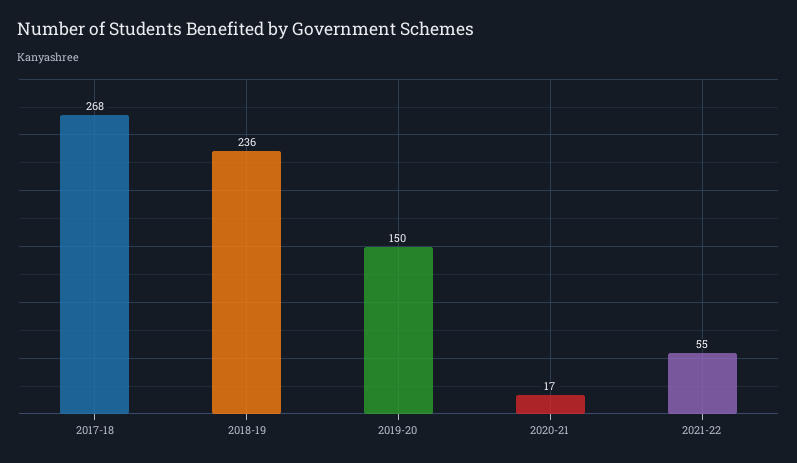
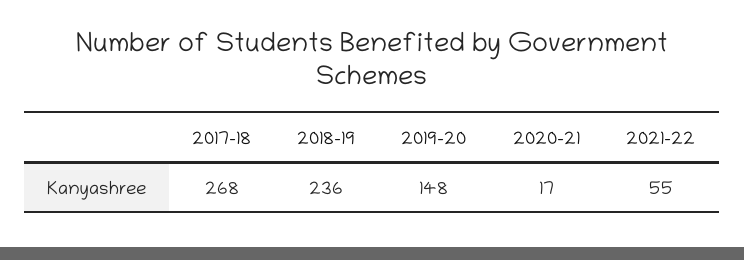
  {
    "2017-18": 268,
    "2018-19": 236,
-   "2019-20": 150,
+   "2019-20": 148,
    "2020-21": 17,
    "2021-22": 55
  }

